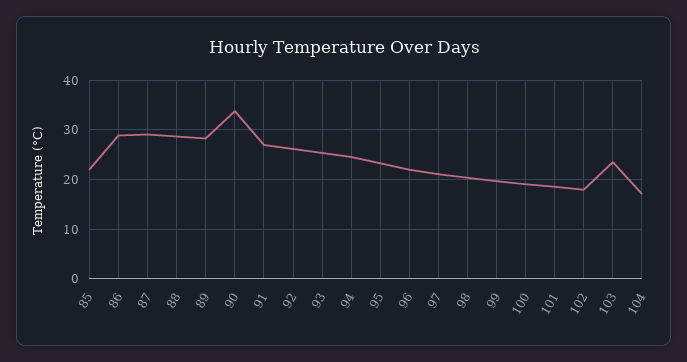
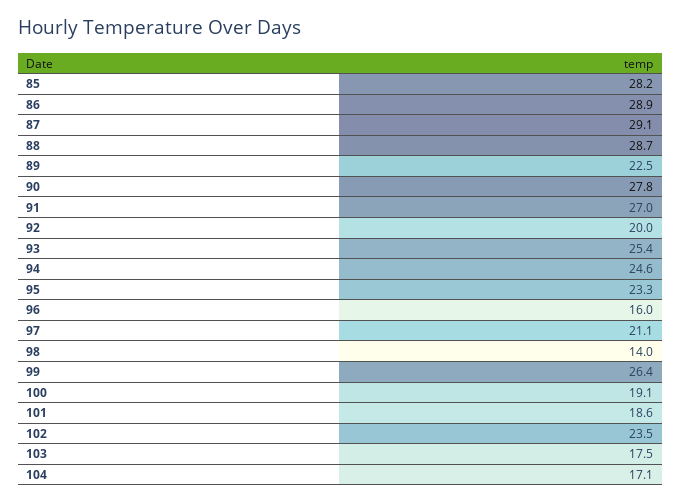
  {
-   "85": 22,
+   "85": 28.2,
    "86": 28.9,
    "87": 29.1,
    "88": 28.7,
-   "89": 28,
+   "89": 22.5,
-   "90": 34,
+   "90": 27.8,
    "91": 27,
-   "92": 26,
+   "92": 20,
    "93": 25.4,
    "94": 24.6,
    "95": 23.3,
-   "96": 22,
+   "96": 16,
    "97": 21.1,
-   "98": 20,
+   "98": 14,
-   "99": 20,
+   "99": 26.4,
    "100": 19.1,
    "101": 18.6,
-   "102": 18,
+   "102": 23.5,
-   "103": 24,
+   "103": 17.5,
    "104": 17.1
  }

